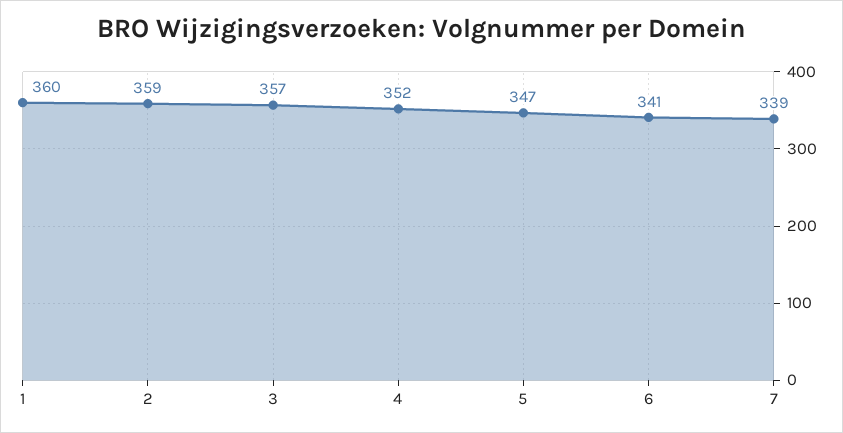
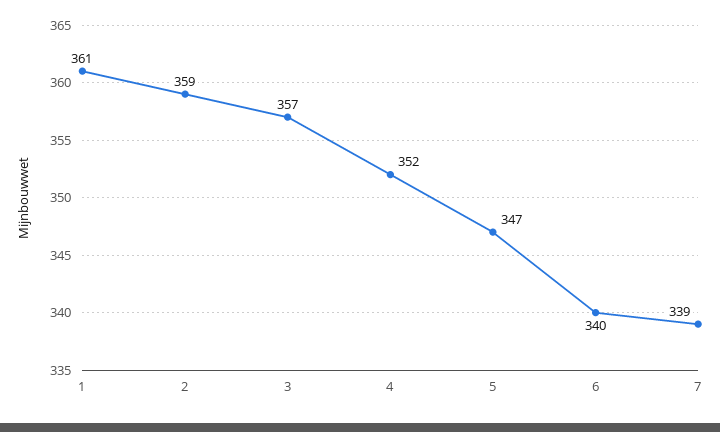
  {
-   "1": 360,
+   "1": 361,
    "2": 359,
    "3": 357,
    "4": 352,
    "5": 347,
-   "6": 341,
+   "6": 340,
    "7": 339
  }

